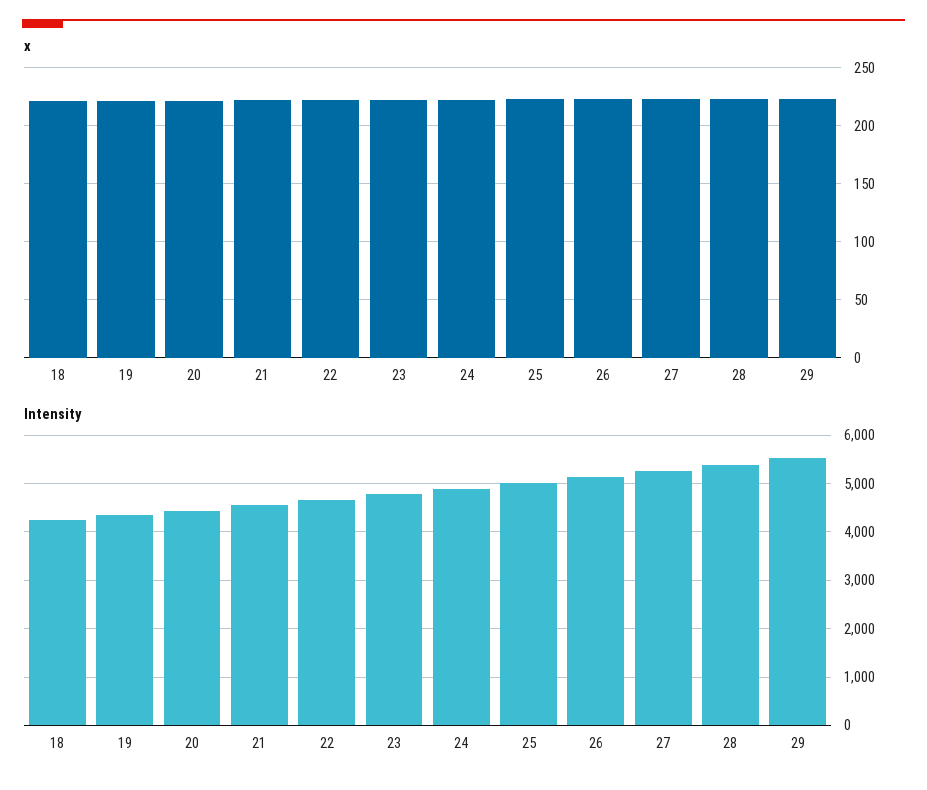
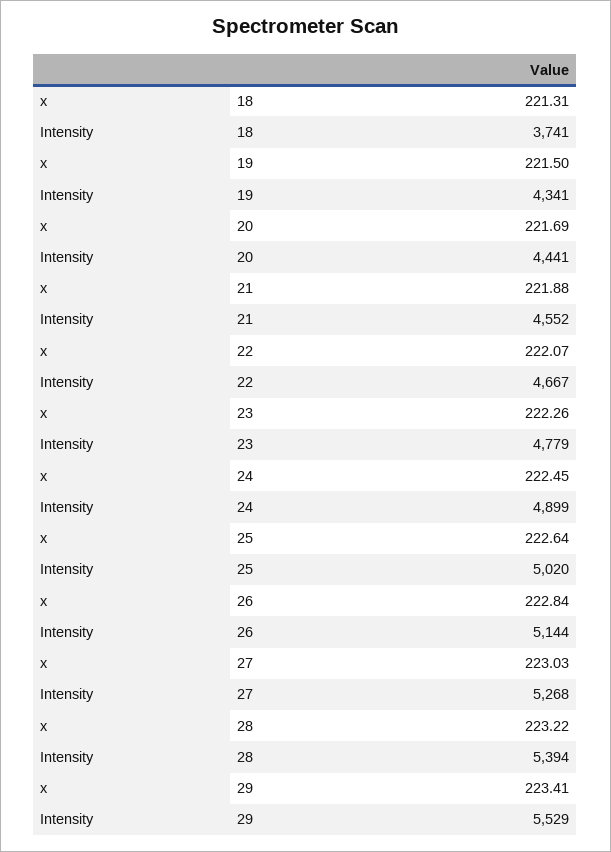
  {
    "x": {
      "18": 221.31,
      "19": 221.5,
      "20": 221.69,
      "21": 221.88,
      "22": 222.07,
      "23": 222.26,
      "24": 222.45,
      "25": 222.64,
      "26": 222.84,
      "27": 223.03,
      "28": 223.22,
      "29": 223.41
    },
    "Intensity": {
-     "18": 4200,
+     "18": 3741,
      "19": 4341,
      "20": 4441,
      "21": 4552,
      "22": 4667,
      "23": 4779,
      "24": 4899,
      "25": 5020,
      "26": 5144,
      "27": 5268,
      "28": 5394,
      "29": 5529
    }
  }

